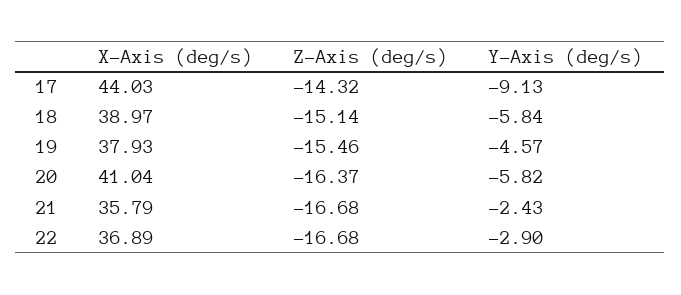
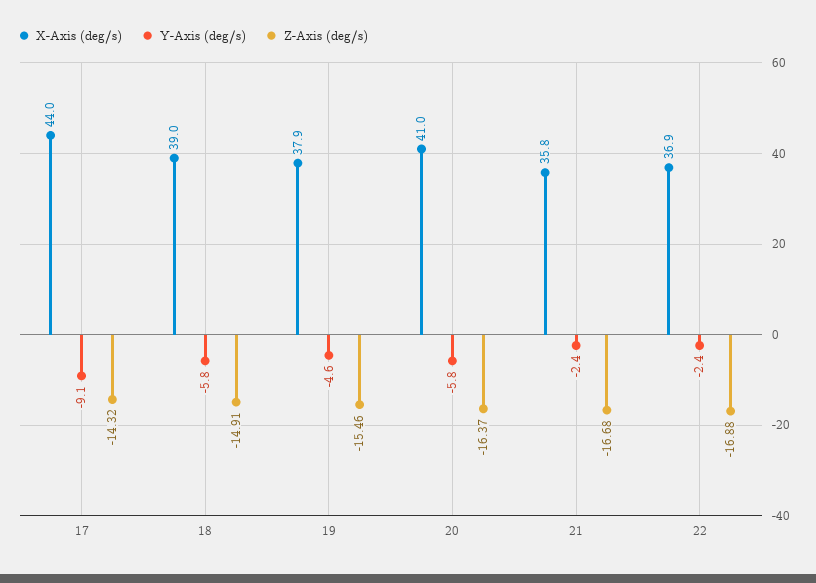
  {
    "X-Axis (deg/s)": {
      "17": 44.03,
      "18": 38.97,
      "19": 37.93,
      "20": 41.04,
      "21": 35.79,
      "22": 36.89
    },
    "Z-Axis (deg/s)": {
      "17": -14.32,
-     "18": -15.14,
+     "18": -14.91,
      "19": -15.46,
      "20": -16.37,
      "21": -16.68,
-     "22": -16.68
+     "22": -16.88
    },
    "Y-Axis (deg/s)": {
      "17": -9.13,
      "18": -5.84,
      "19": -4.57,
      "20": -5.82,
      "21": -2.43,
-     "22": -2.9
+     "22": -2.4
    }
  }

